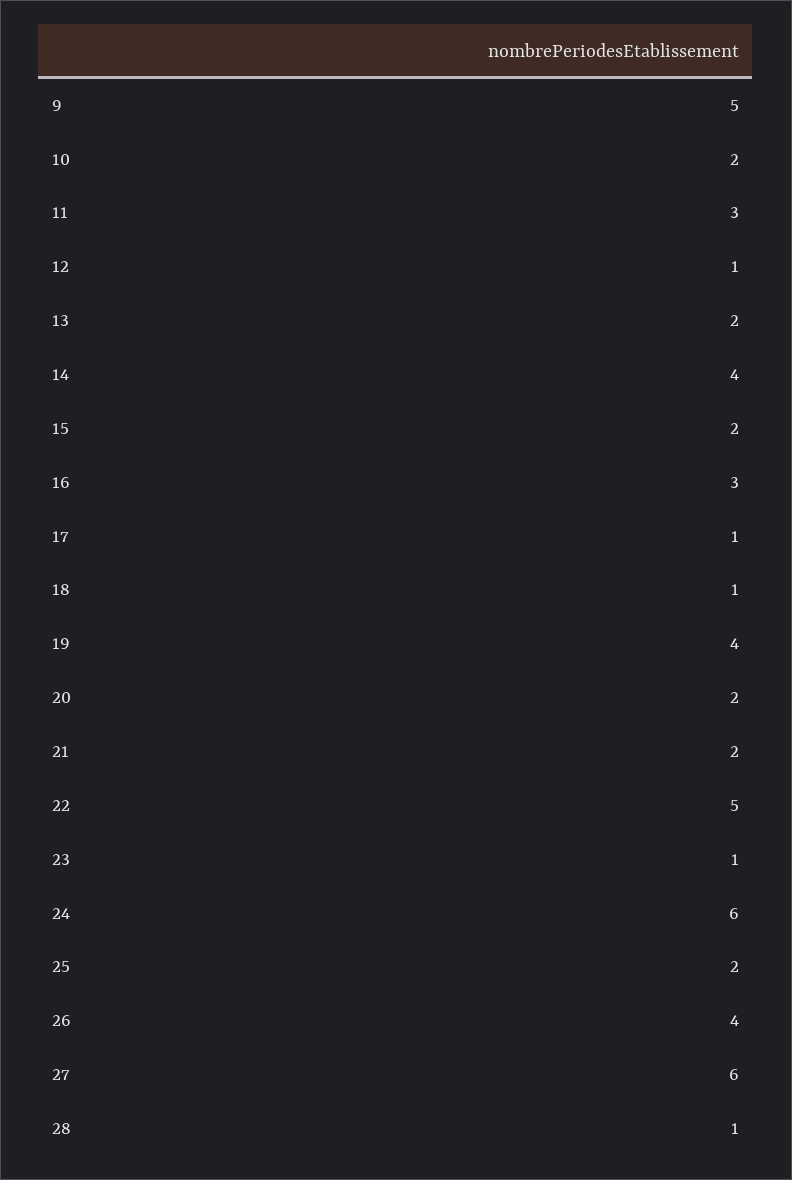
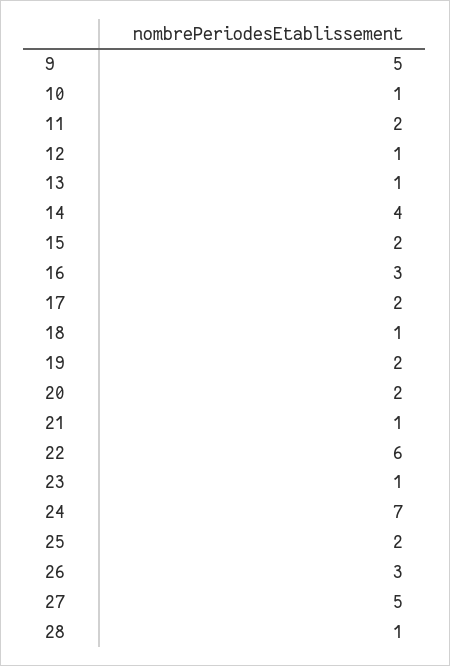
  {
    "9": 5,
-   "10": 2,
+   "10": 1,
-   "11": 3,
+   "11": 2,
    "12": 1,
-   "13": 2,
+   "13": 1,
    "14": 4,
    "15": 2,
    "16": 3,
-   "17": 1,
+   "17": 2,
    "18": 1,
-   "19": 4,
+   "19": 2,
    "20": 2,
-   "21": 2,
+   "21": 1,
-   "22": 5,
+   "22": 6,
    "23": 1,
-   "24": 6,
+   "24": 7,
    "25": 2,
-   "26": 4,
+   "26": 3,
-   "27": 6,
+   "27": 5,
    "28": 1
  }

